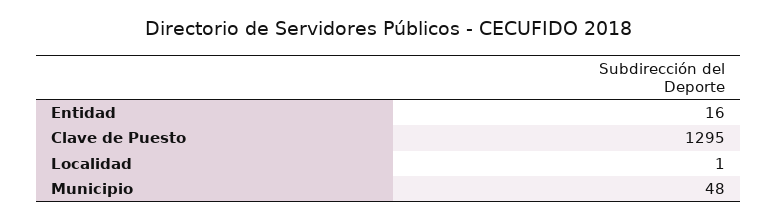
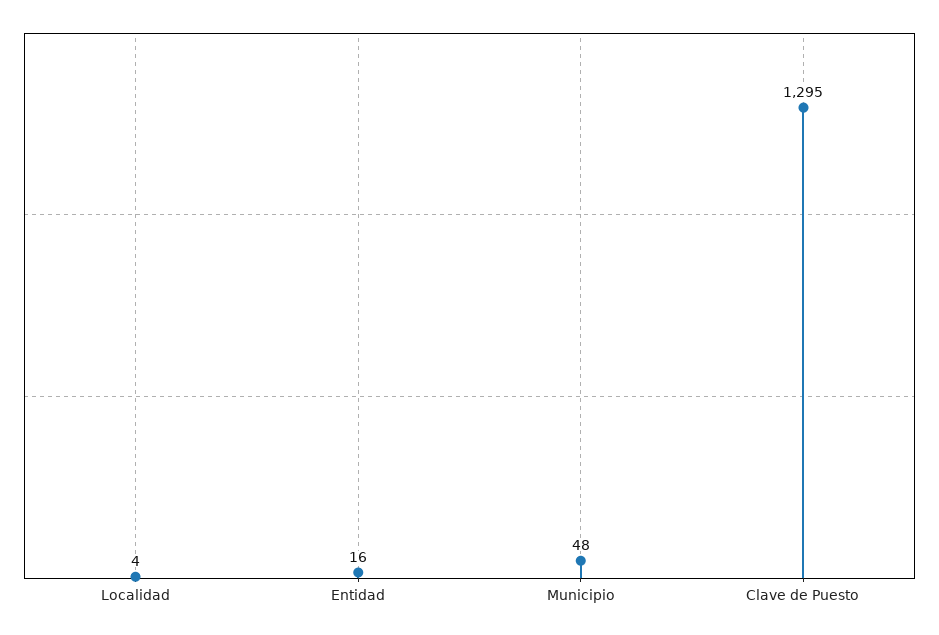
  {
    "Entidad": 16,
    "Clave de Puesto": 1295,
-   "Localidad": 1,
+   "Localidad": 4,
    "Municipio": 48
  }

